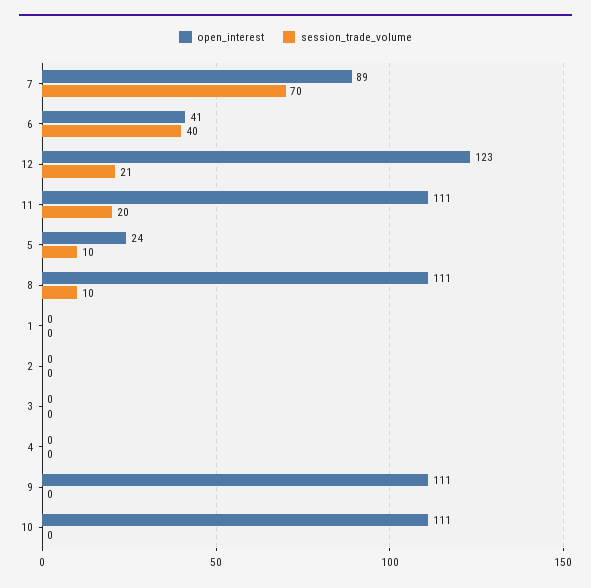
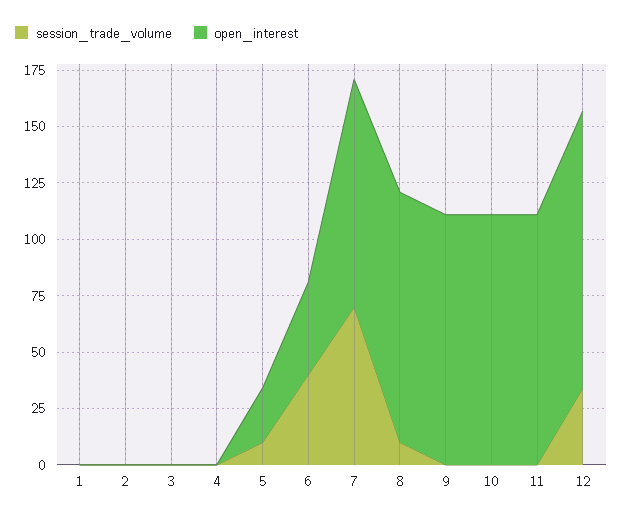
  {
    "open_interest": {
-     "7": 89,
+     "7": 100,
      "6": 41,
      "12": 123,
      "11": 111,
      "5": 24,
      "8": 111,
      "1": 0,
      "2": 0,
      "3": 0,
      "4": 0,
      "9": 111,
      "10": 111
    },
    "session_trade_volume": {
      "7": 70,
      "6": 40,
-     "12": 21,
+     "12": 35,
-     "11": 20,
+     "11": 0,
      "5": 10,
      "8": 10,
      "1": 0,
      "2": 0,
      "3": 0,
      "4": 0,
      "9": 0,
      "10": 0
    }
  }

